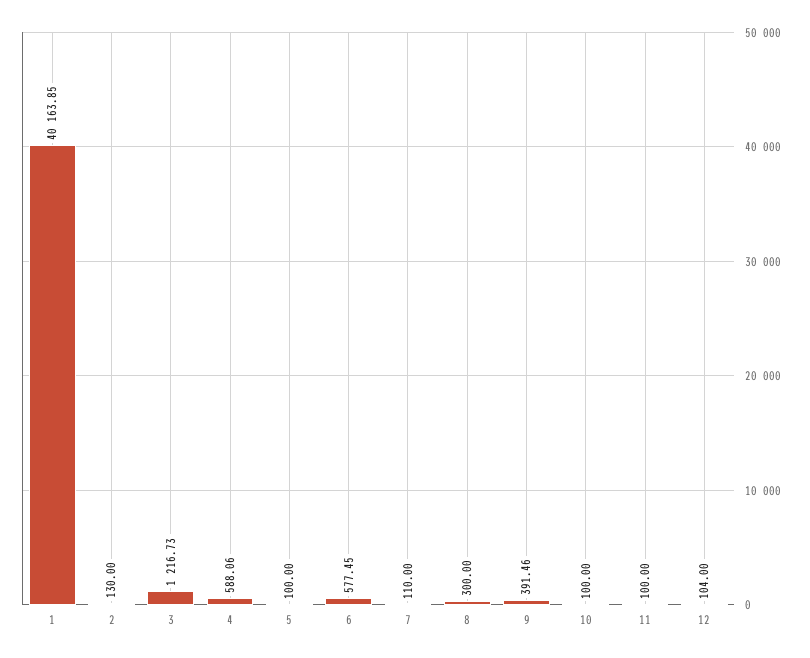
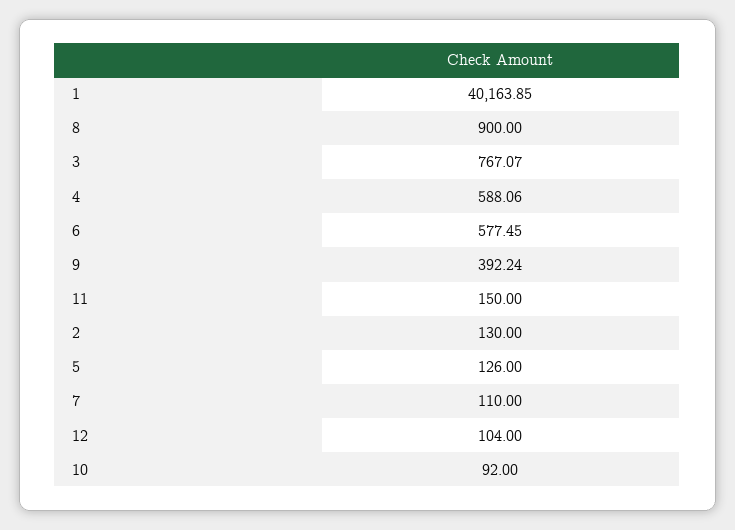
  {
    "1": 40163.85,
    "2": 130,
-   "3": 1216.73,
+   "3": 767.07,
    "4": 588.06,
-   "5": 100,
+   "5": 126,
    "6": 577.45,
    "7": 110,
-   "8": 300,
+   "8": 900,
-   "9": 391.46,
+   "9": 392.24,
-   "10": 100,
+   "10": 92,
-   "11": 100,
+   "11": 150,
    "12": 104
  }

